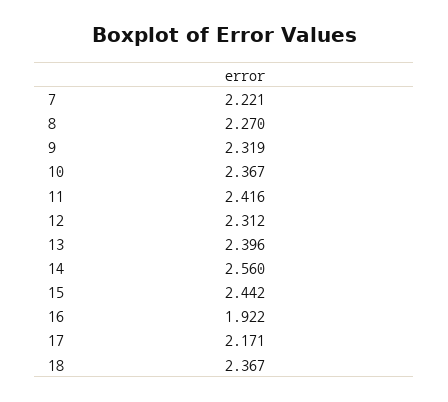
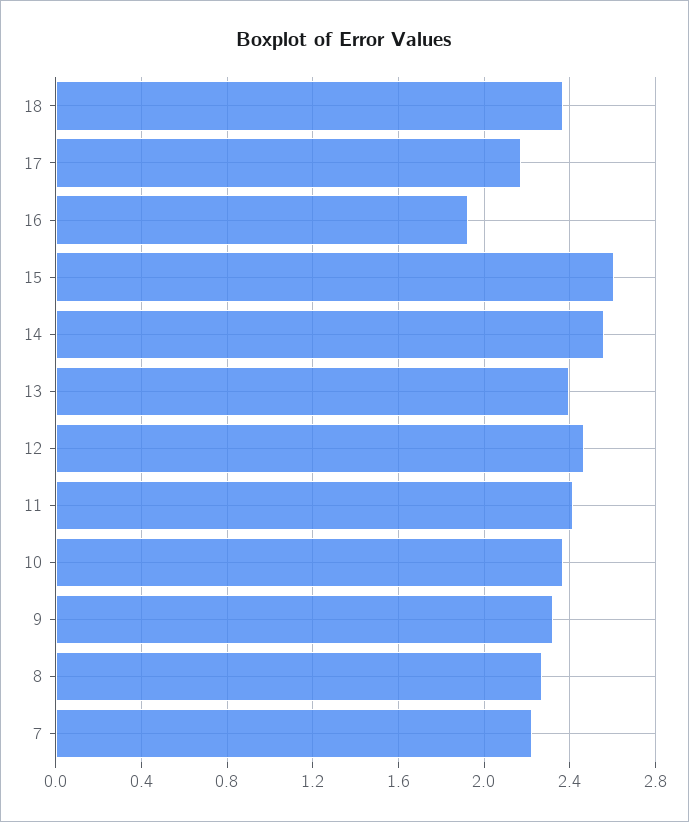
  {
    "7": 2.221,
    "8": 2.27,
    "9": 2.319,
    "10": 2.367,
    "11": 2.416,
-   "12": 2.312,
+   "12": 2.45,
    "13": 2.396,
    "14": 2.56,
-   "15": 2.442,
+   "15": 2.6,
    "16": 1.922,
    "17": 2.171,
    "18": 2.367
  }

